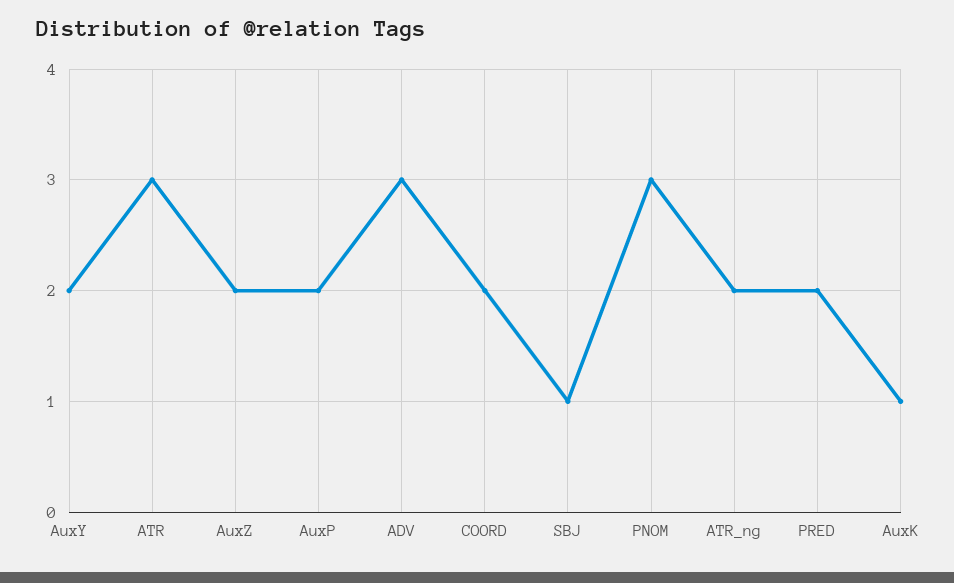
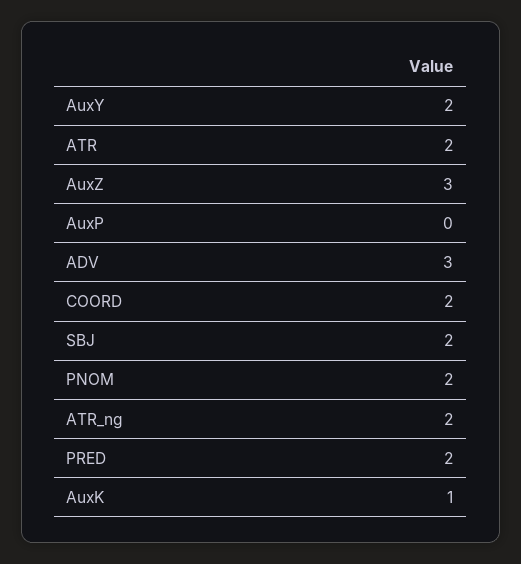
  {
    "AuxY": 2,
-   "ATR": 3,
+   "ATR": 2,
-   "AuxZ": 2,
+   "AuxZ": 3,
-   "AuxP": 2,
+   "AuxP": 0,
    "ADV": 3,
    "COORD": 2,
-   "SBJ": 1,
+   "SBJ": 2,
-   "PNOM": 3,
+   "PNOM": 2,
    "ATR_ng": 2,
    "PRED": 2,
    "AuxK": 1
  }

